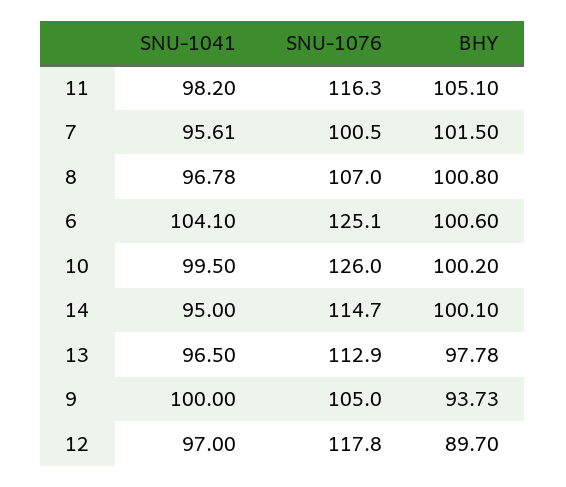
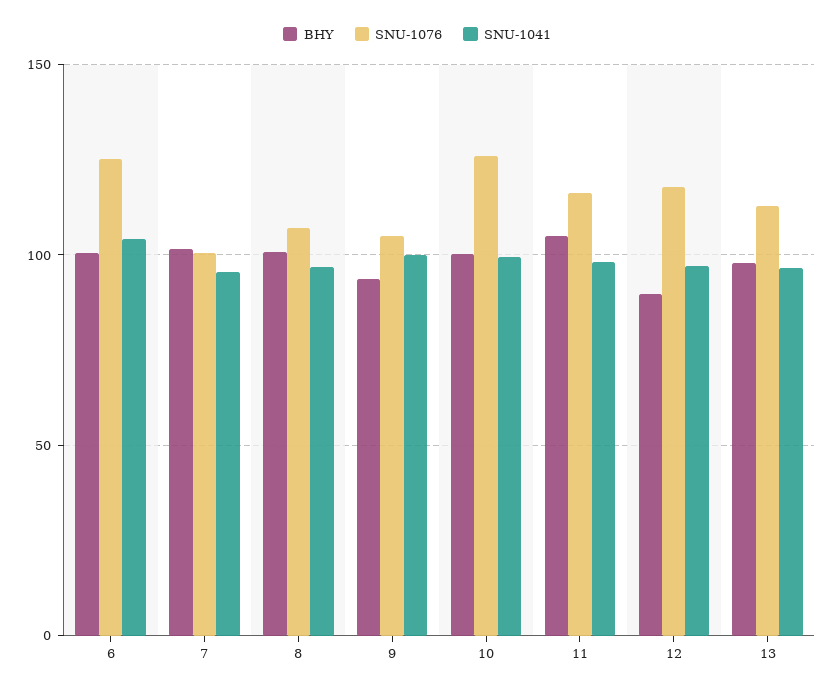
  {
    "SNU-1041": {
      "11": 98.2,
      "7": 95.61,
      "8": 96.78,
      "6": 104.1,
      "10": 99.5,
-     "14": 95,
      "13": 96.5,
      "9": 100,
      "12": 97
    },
    "SNU-1076": {
      "11": 116.3,
      "7": 100.5,
      "8": 107,
      "6": 125.1,
      "10": 126,
-     "14": 114.7,
      "13": 112.9,
      "9": 105,
      "12": 117.8
    },
    "BHY": {
      "11": 105.1,
      "7": 101.5,
      "8": 100.8,
      "6": 100.6,
      "10": 100.2,
-     "14": 100.1,
      "13": 97.78,
      "9": 93.73,
      "12": 89.7
    }
  }

